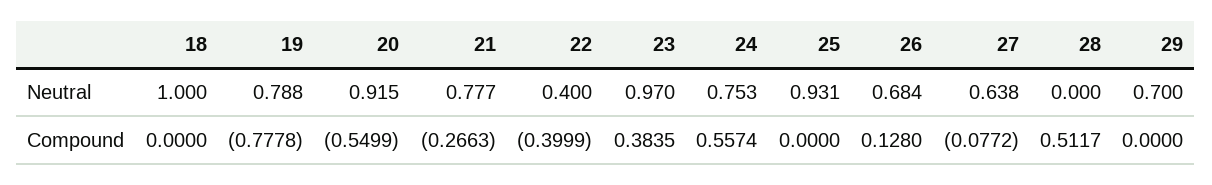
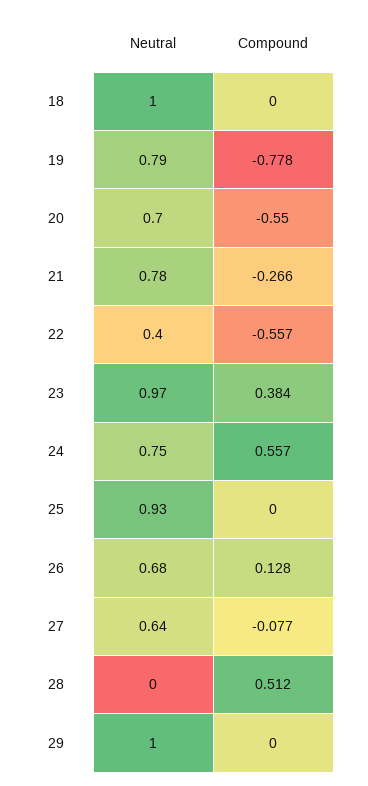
  {
    "18": {
      "Neutral": 1,
      "Compound": 0
    },
    "19": {
      "Neutral": 0.788,
      "Compound": -0.7778
    },
    "20": {
-     "Neutral": 0.915,
+     "Neutral": 0.7,
      "Compound": -0.5499
    },
    "21": {
      "Neutral": 0.777,
      "Compound": -0.2663
    },
    "22": {
      "Neutral": 0.4,
-     "Compound": -0.3999
+     "Compound": -0.557
    },
    "23": {
      "Neutral": 0.97,
      "Compound": 0.3835
    },
    "24": {
      "Neutral": 0.753,
      "Compound": 0.5574
    },
    "25": {
      "Neutral": 0.931,
      "Compound": 0
    },
    "26": {
      "Neutral": 0.684,
      "Compound": 0.128
    },
    "27": {
      "Neutral": 0.638,
      "Compound": -0.0772
    },
    "28": {
      "Neutral": 0,
      "Compound": 0.5117
    },
    "29": {
-     "Neutral": 0.7,
+     "Neutral": 1,
      "Compound": 0
    }
  }

